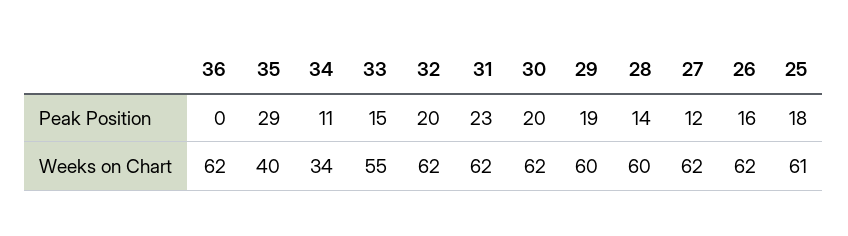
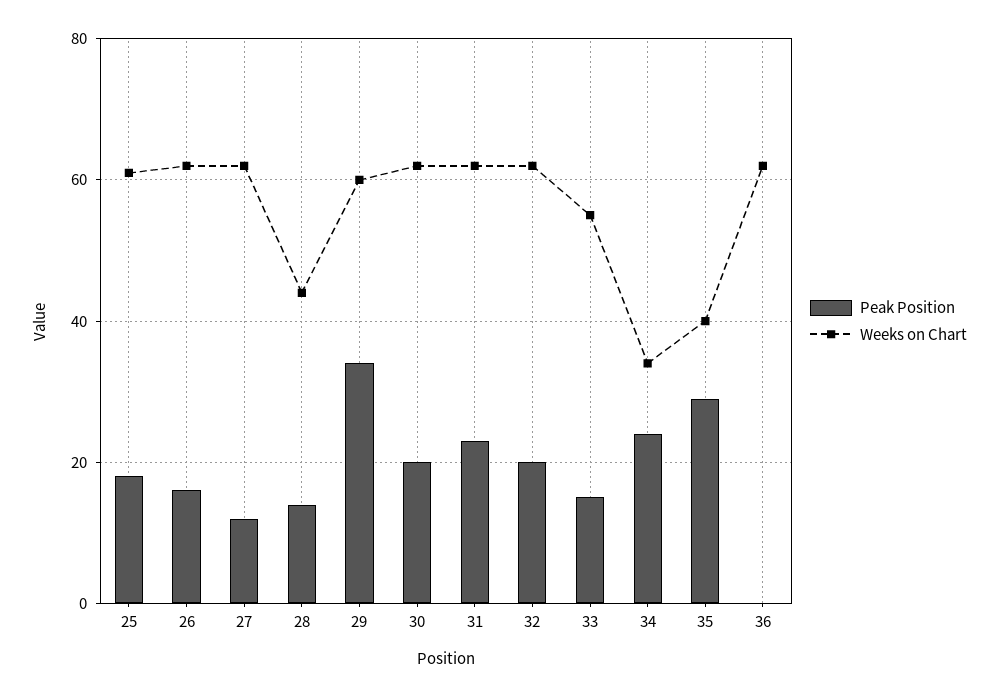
  {
    "Peak Position": {
      "36": 0,
      "35": 29,
-     "34": 11,
+     "34": 25,
      "33": 15,
      "32": 20,
      "31": 23,
      "30": 20,
-     "29": 19,
+     "29": 35,
      "28": 14,
      "27": 12,
      "26": 16,
      "25": 18
    },
    "Weeks on Chart": {
      "36": 62,
      "35": 40,
      "34": 34,
      "33": 55,
      "32": 62,
      "31": 62,
      "30": 62,
      "29": 60,
-     "28": 60,
+     "28": 45,
      "27": 62,
      "26": 62,
      "25": 61
    }
  }

